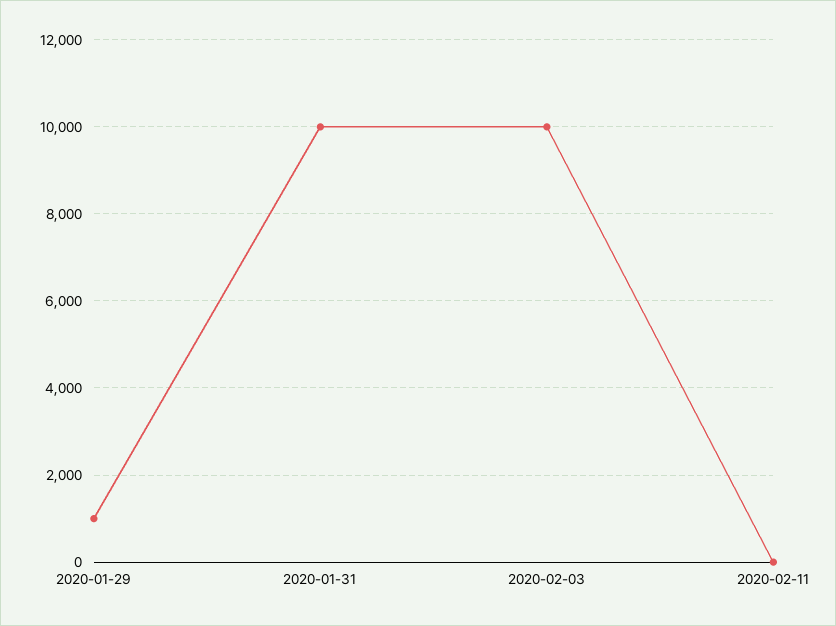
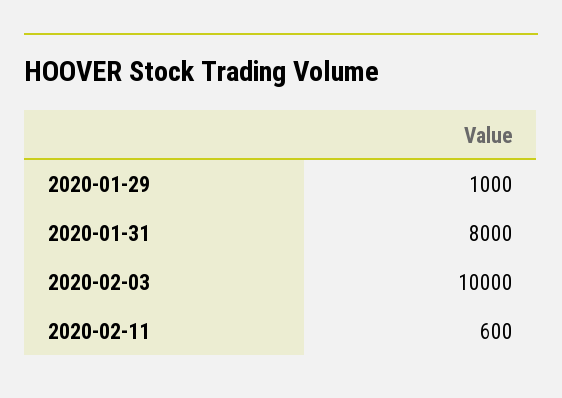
  {
    "2020-01-29": 1000,
-   "2020-01-31": 10000,
+   "2020-01-31": 8000,
    "2020-02-03": 10000,
-   "2020-02-11": 0
+   "2020-02-11": 600
  }

